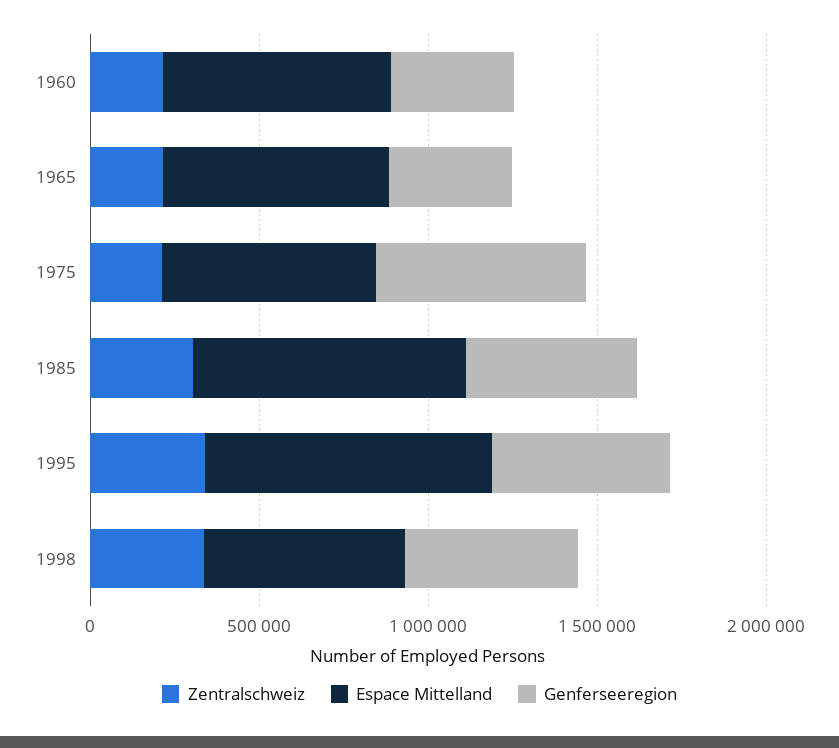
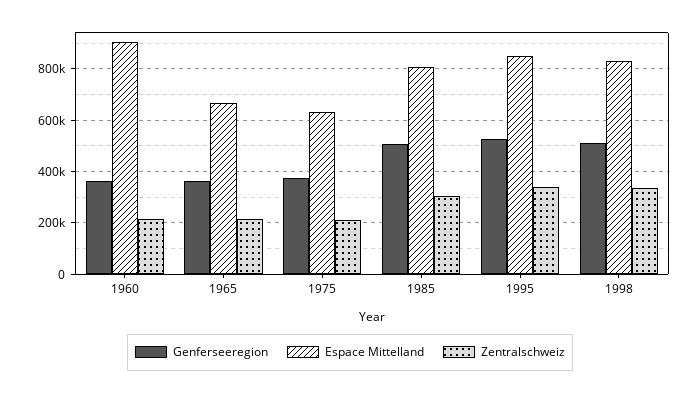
  {
    "Zentralschweiz": {
      "1960": 225000,
      "1965": 225000,
      "1975": 225000,
      "1985": 300000,
      "1995": 350000,
      "1998": 350000
    },
    "Espace Mittelland": {
-     "1960": 700000,
+     "1960": 900000,
      "1965": 675000,
      "1975": 625000,
      "1985": 800000,
      "1995": 850000,
-     "1998": 600000
+     "1998": 825000
    },
    "Genferseeregion": {
      "1960": 375000,
      "1965": 375000,
-     "1975": 600000,
+     "1975": 375000,
      "1985": 500000,
      "1995": 525000,
      "1998": 500000
    }
  }

